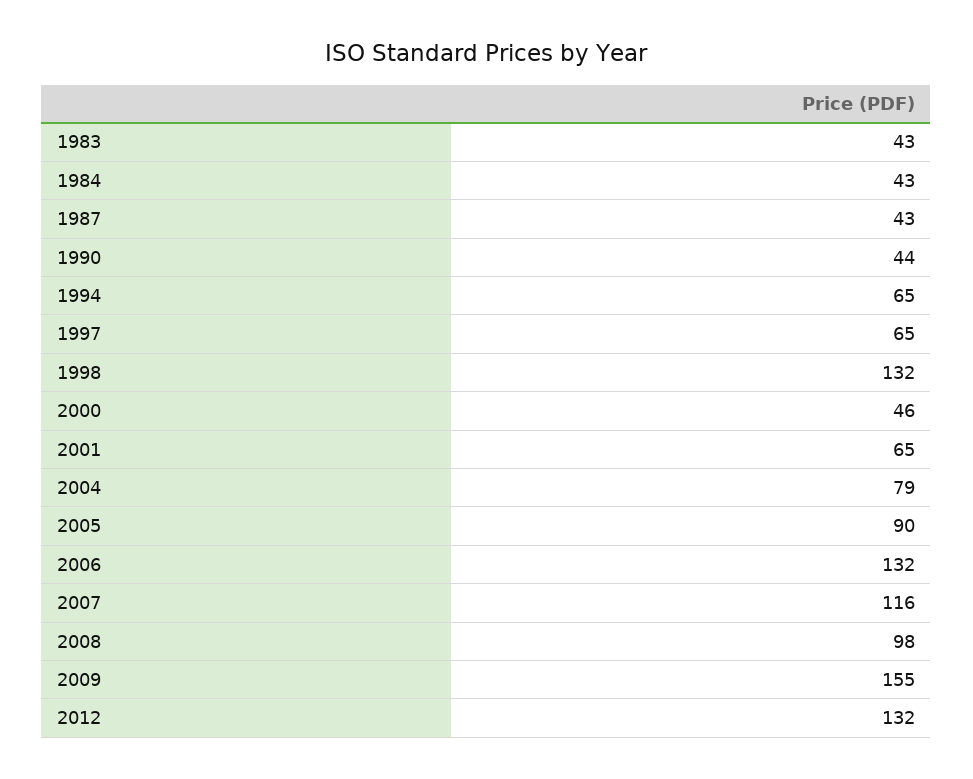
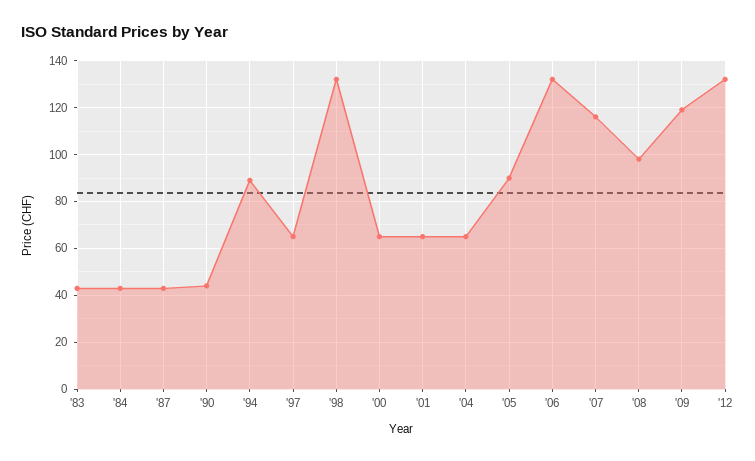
  {
    "1983": 43,
    "1984": 43,
    "1987": 43,
    "1990": 44,
-   "1994": 65,
+   "1994": 90,
    "1997": 65,
    "1998": 132,
-   "2000": 46,
+   "2000": 65,
    "2001": 65,
-   "2004": 79,
+   "2004": 65,
    "2005": 90,
    "2006": 132,
    "2007": 116,
    "2008": 98,
-   "2009": 155,
+   "2009": 120,
    "2012": 132
  }

